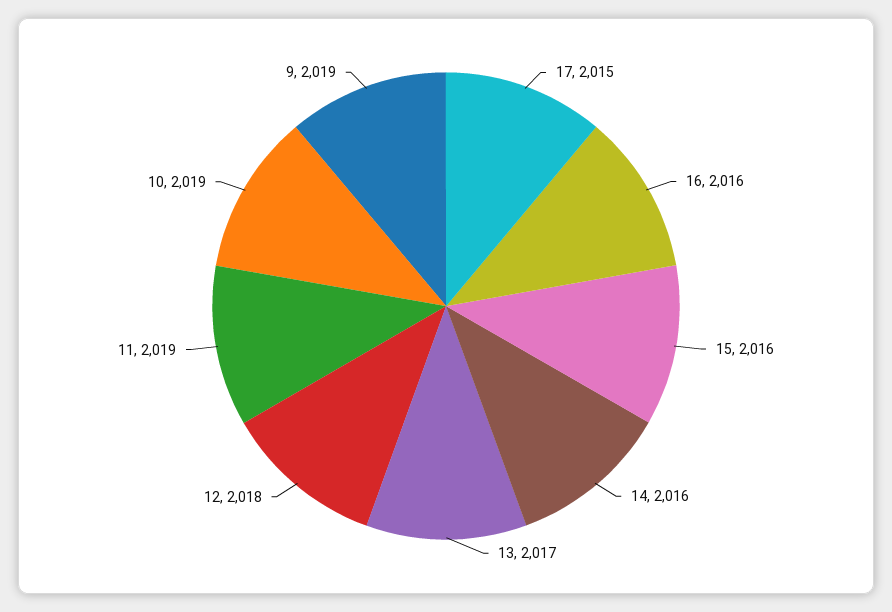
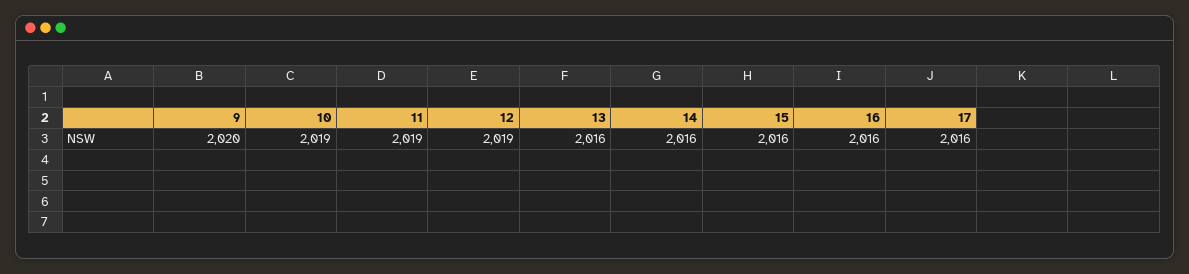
  {
-   "17": 2015,
+   "17": 2016,
    "16": 2016,
    "15": 2016,
    "14": 2016,
-   "13": 2017,
+   "13": 2016,
-   "12": 2018,
+   "12": 2019,
    "11": 2019,
    "10": 2019,
-   "9": 2019
+   "9": 2020
  }

